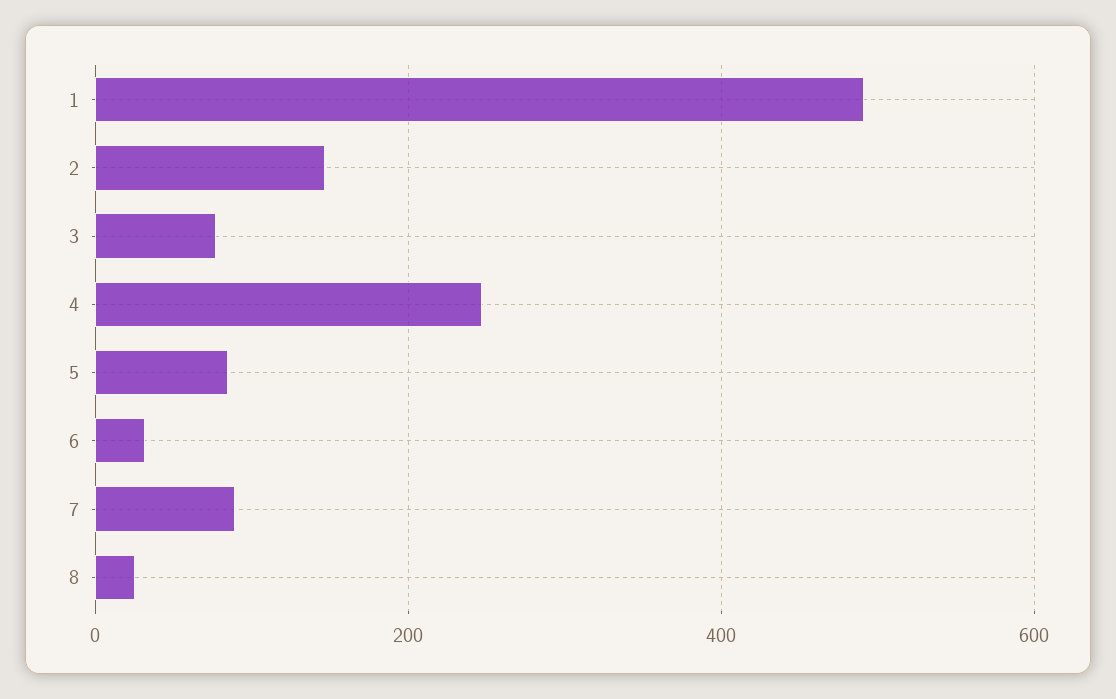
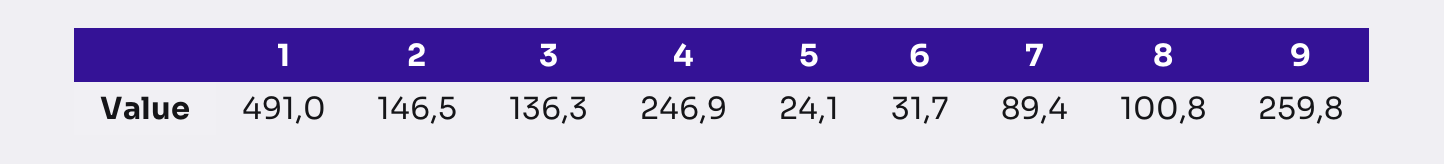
  {
    "1": 491,
    "2": 146.5,
-   "3": 80,
+   "3": 136.3,
    "4": 246.9,
-   "5": 80,
+   "5": 24.1,
    "6": 31.7,
    "7": 89.4,
-   "8": 20
+   "8": 100.8,
+   "9": 259.8
  }

